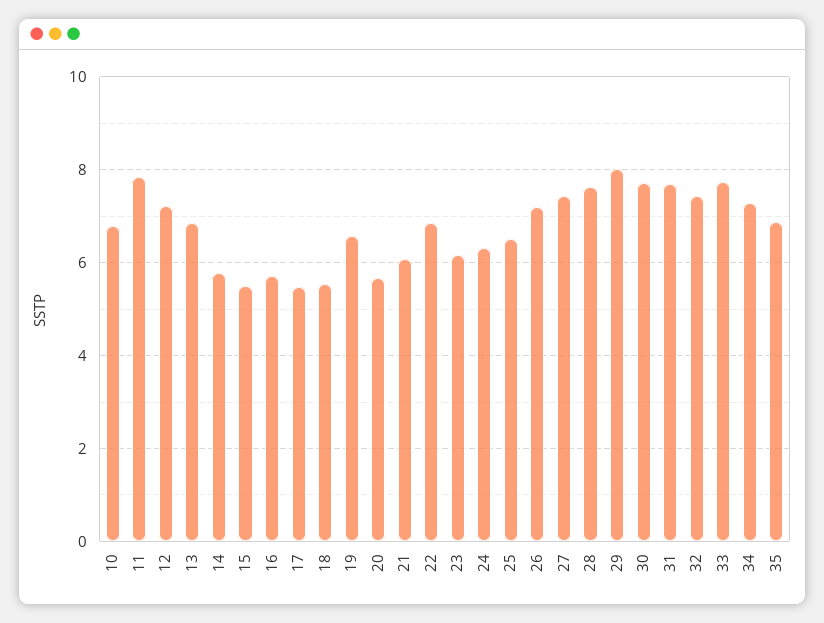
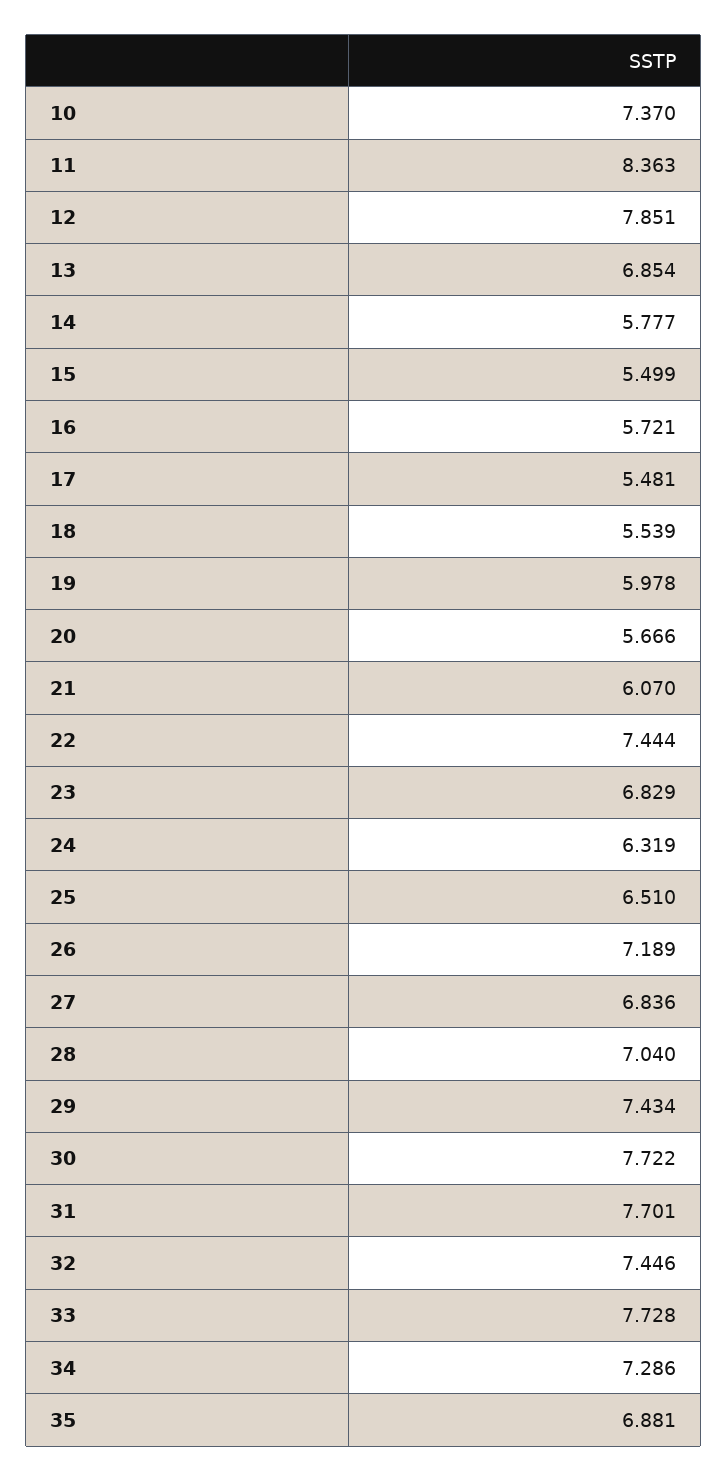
  {
-   "10": 6.8,
+   "10": 7.37,
-   "11": 7.8,
+   "11": 8.363,
-   "12": 7.2,
+   "12": 7.851,
    "13": 6.854,
    "14": 5.777,
    "15": 5.499,
    "16": 5.721,
    "17": 5.481,
    "18": 5.539,
-   "19": 6.6,
+   "19": 5.978,
    "20": 5.666,
    "21": 6.07,
-   "22": 6.8,
+   "22": 7.444,
-   "23": 6.2,
+   "23": 6.829,
    "24": 6.319,
    "25": 6.51,
    "26": 7.189,
-   "27": 7.4,
+   "27": 6.836,
-   "28": 7.6,
+   "28": 7.04,
-   "29": 8,
+   "29": 7.434,
    "30": 7.722,
    "31": 7.701,
    "32": 7.446,
    "33": 7.728,
    "34": 7.286,
    "35": 6.881
  }

